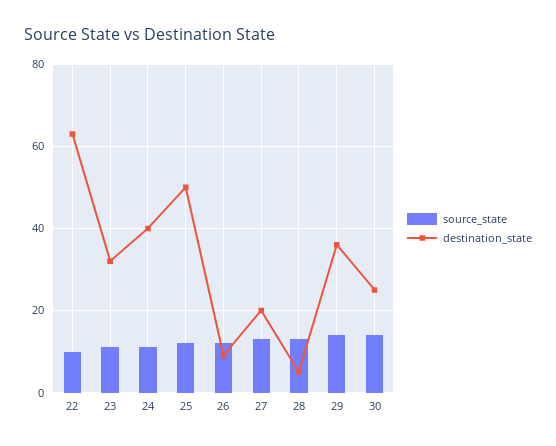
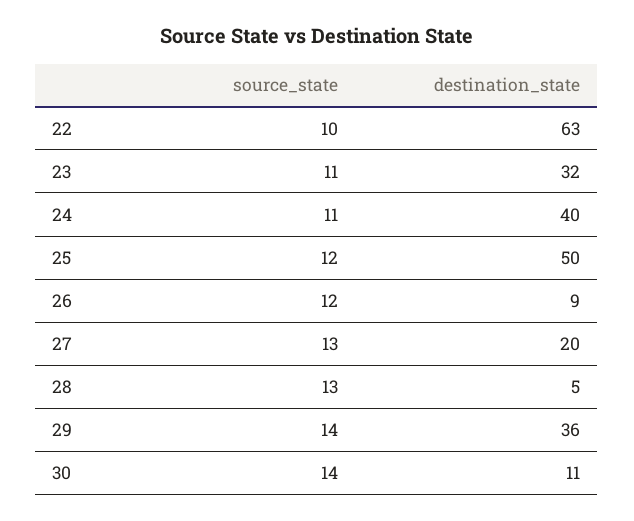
  {
    "source_state": {
      "22": 10,
      "23": 11,
      "24": 11,
      "25": 12,
      "26": 12,
      "27": 13,
      "28": 13,
      "29": 14,
      "30": 14
    },
    "destination_state": {
      "22": 63,
      "23": 32,
      "24": 40,
      "25": 50,
      "26": 9,
      "27": 20,
      "28": 5,
      "29": 36,
-     "30": 25
+     "30": 11
    }
  }

